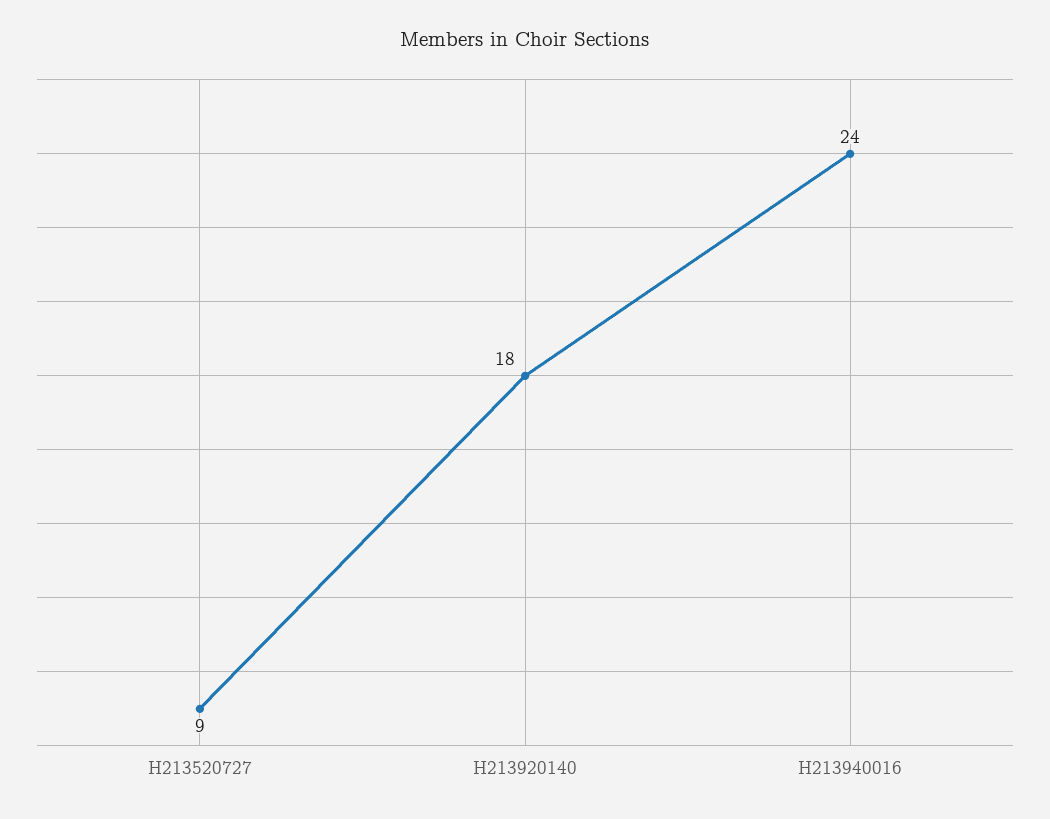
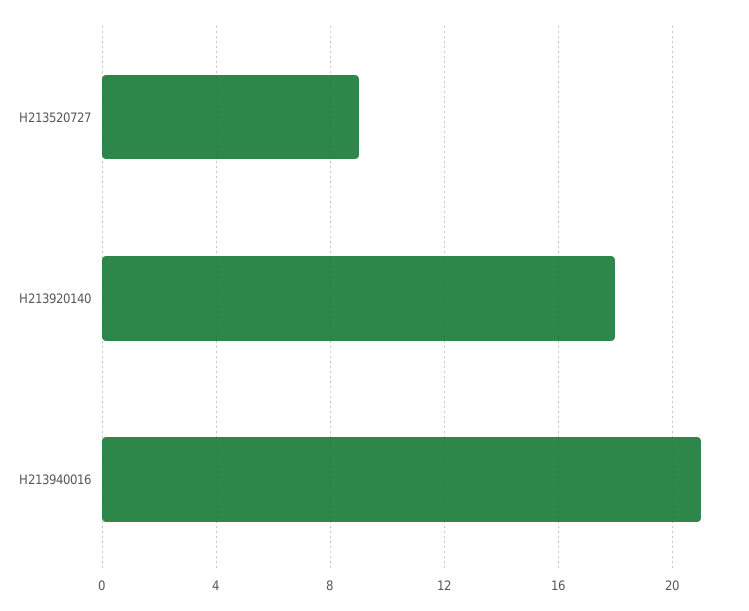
  {
    "H213520727": 9,
    "H213920140": 18,
-   "H213940016": 24
+   "H213940016": 21
  }

